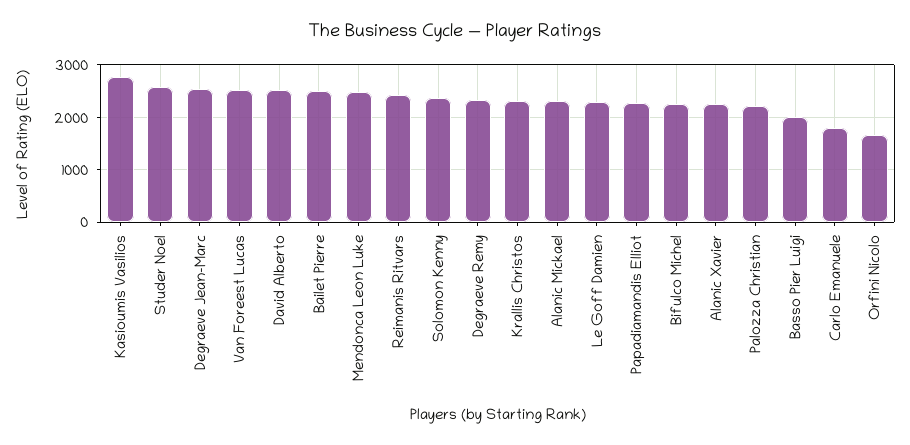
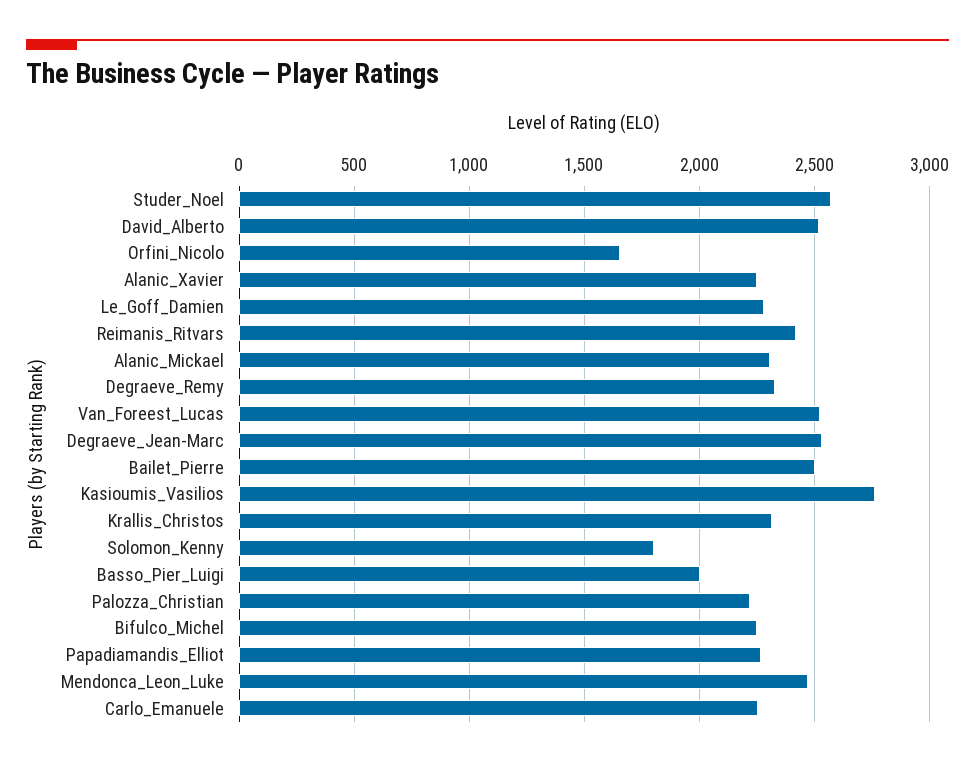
  {
    "Kasioumis Vasilios": 2750,
    "Studer Noel": 2550,
    "Degraeve Jean-Marc": 2550,
    "Van Foreest Lucas": 2500,
    "David Alberto": 2500,
    "Bailet Pierre": 2500,
    "Mendonca Leon Luke": 2450,
    "Reimanis Ritvars": 2400,
-   "Solomon Kenny": 2400,
+   "Solomon Kenny": 1800,
    "Degraeve Remy": 2350,
    "Krallis Christos": 2300,
    "Alanic Mickael": 2300,
    "Le Goff Damien": 2300,
    "Papadiamandis Elliot": 2250,
    "Bifulco Michel": 2250,
    "Alanic Xavier": 2250,
    "Palozza Christian": 2200,
    "Basso Pier Luigi": 2000,
-   "Carlo Emanuele": 1800,
+   "Carlo Emanuele": 2250,
    "Orfini Nicolo": 1650
  }

